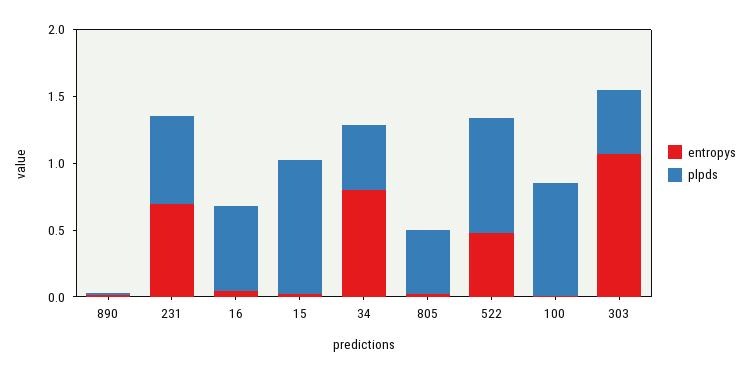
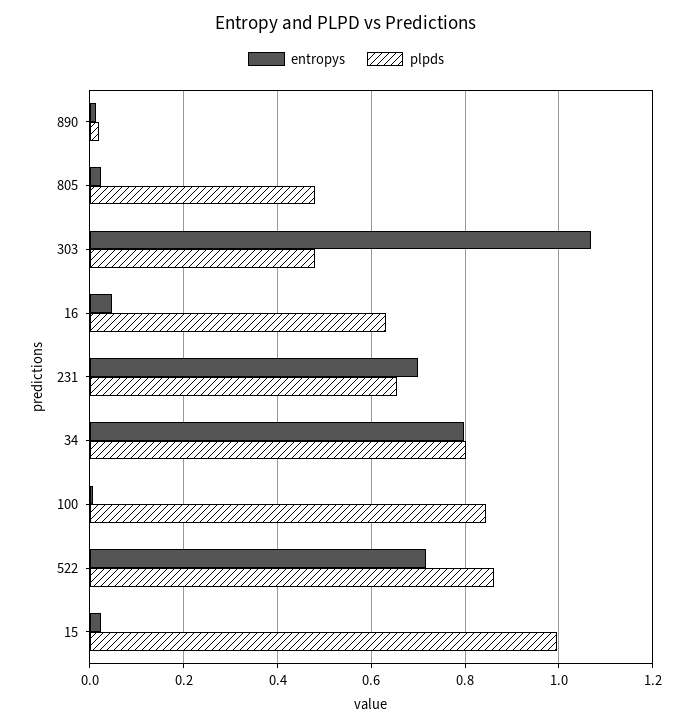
  {
    "entropys": {
      "890": 0.02,
      "231": 0.7,
      "16": 0.04,
      "15": 0.02,
      "34": 0.8,
      "805": 0.02,
-     "522": 0.5,
+     "522": 0.72,
      "100": 0,
      "303": 1.06
    },
    "plpds": {
      "890": 0.02,
      "231": 0.66,
      "16": 0.64,
      "15": 1,
-     "34": 0.5,
+     "34": 0.8,
      "805": 0.48,
      "522": 0.86,
      "100": 0.84,
      "303": 0.48
    }
  }

